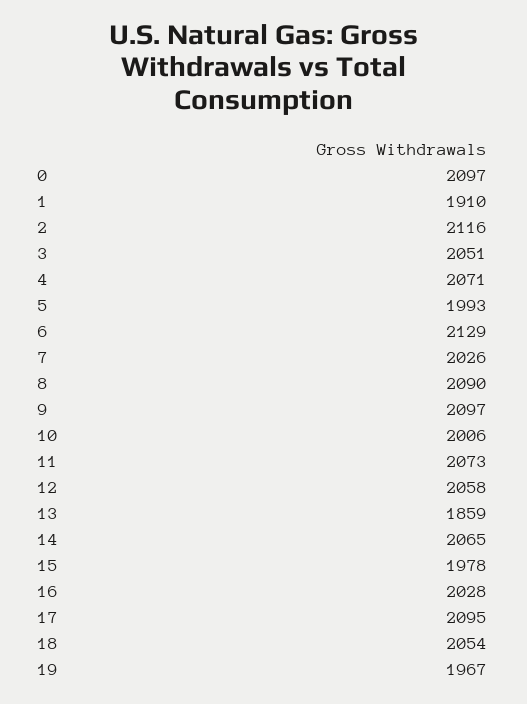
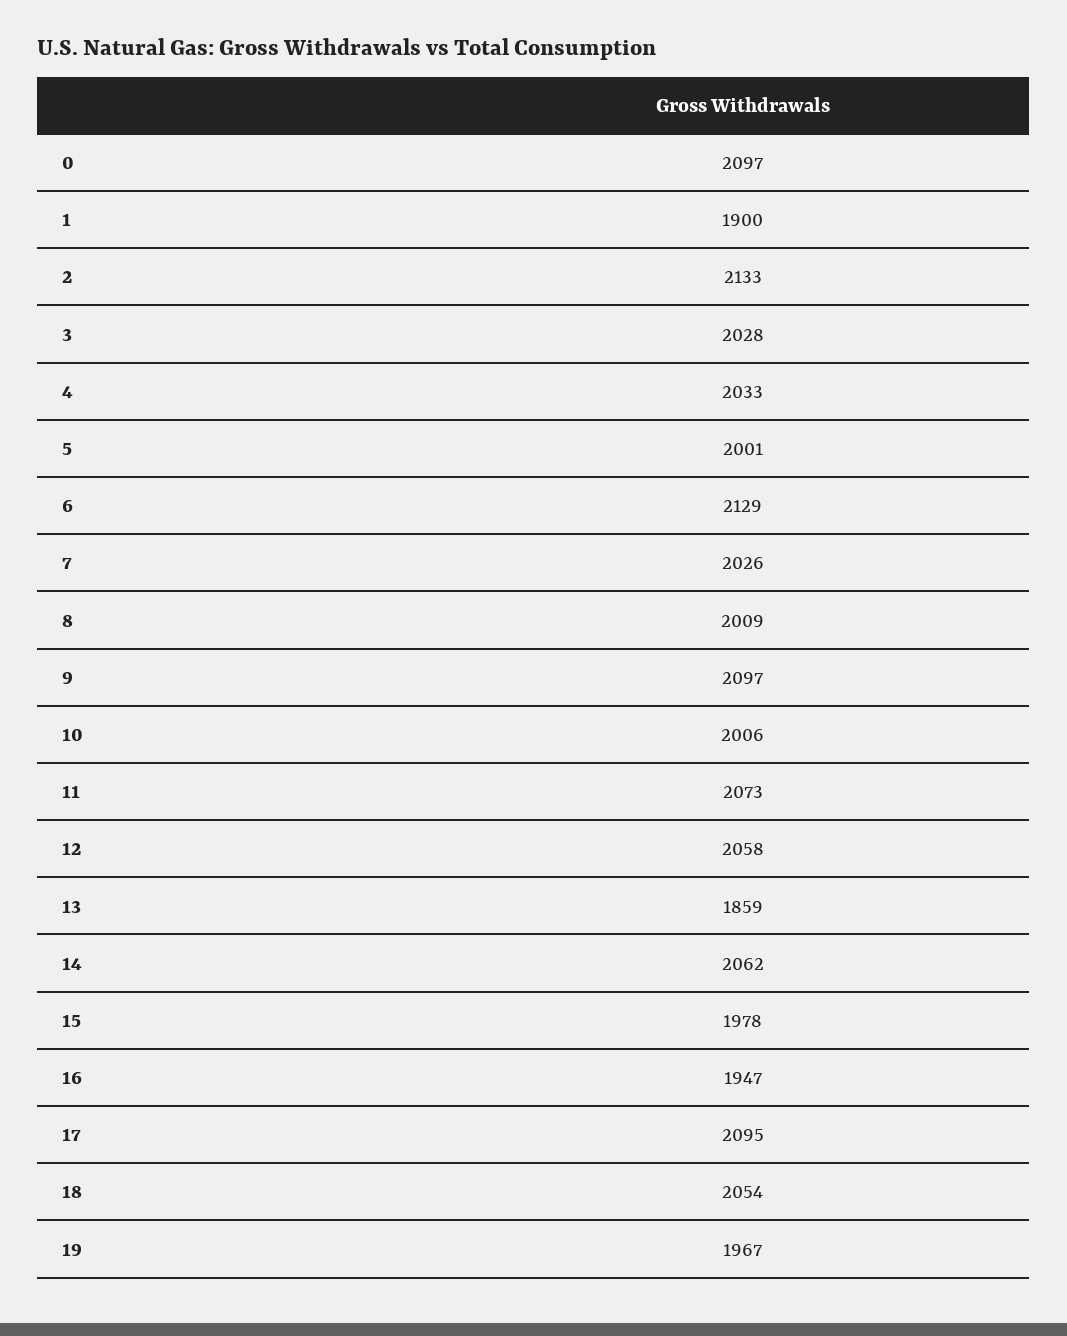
  {
    "0": 2097,
-   "1": 1910,
+   "1": 1900,
-   "2": 2116,
+   "2": 2133,
-   "3": 2051,
+   "3": 2028,
-   "4": 2071,
+   "4": 2033,
-   "5": 1993,
+   "5": 2001,
    "6": 2129,
    "7": 2026,
-   "8": 2090,
+   "8": 2009,
    "9": 2097,
    "10": 2006,
    "11": 2073,
    "12": 2058,
    "13": 1859,
-   "14": 2065,
+   "14": 2062,
    "15": 1978,
-   "16": 2028,
+   "16": 1947,
    "17": 2095,
    "18": 2054,
    "19": 1967
  }

